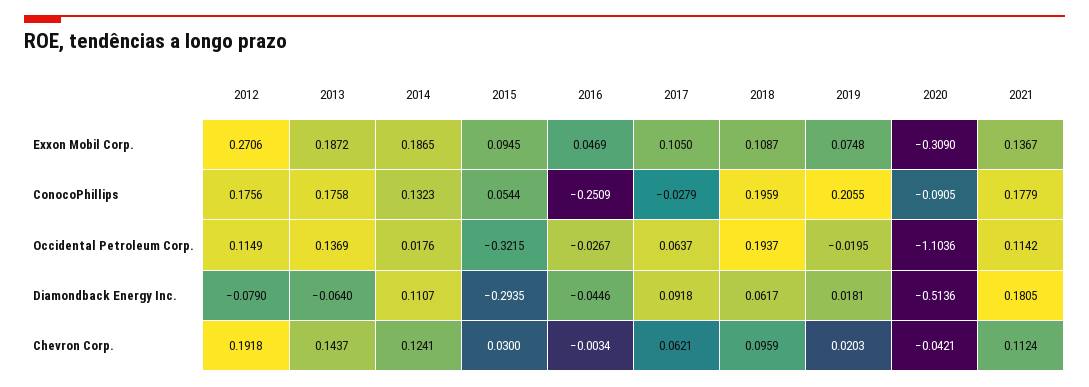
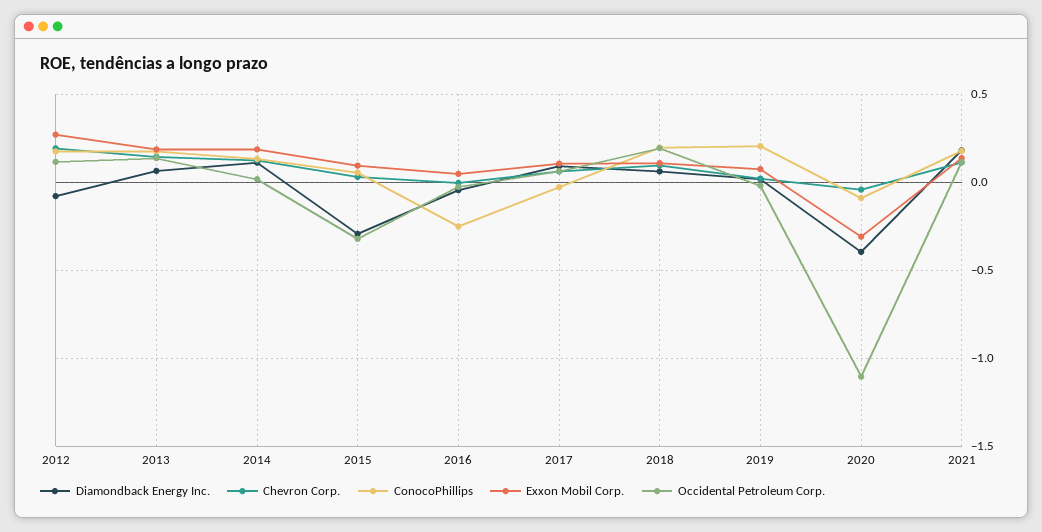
  {
    "Exxon Mobil Corp.": {
      "2012": 0.2706,
      "2013": 0.1872,
      "2014": 0.1865,
      "2015": 0.0945,
      "2016": 0.0469,
      "2017": 0.105,
      "2018": 0.1087,
      "2019": 0.0748,
      "2020": -0.309,
      "2021": 0.1367
    },
    "ConocoPhillips": {
      "2012": 0.1756,
      "2013": 0.1758,
      "2014": 0.1323,
      "2015": 0.0544,
      "2016": -0.2509,
      "2017": -0.0279,
      "2018": 0.1959,
      "2019": 0.2055,
      "2020": -0.0905,
      "2021": 0.1779
    },
    "Occidental Petroleum Corp.": {
      "2012": 0.1149,
      "2013": 0.1369,
      "2014": 0.0176,
      "2015": -0.3215,
      "2016": -0.0267,
      "2017": 0.0637,
      "2018": 0.1937,
      "2019": -0.0195,
      "2020": -1.1036,
      "2021": 0.1142
    },
    "Diamondback Energy Inc.": {
      "2012": -0.079,
-     "2013": -0.064,
+     "2013": 0.05,
      "2014": 0.1107,
      "2015": -0.2935,
      "2016": -0.0446,
      "2017": 0.0918,
      "2018": 0.0617,
      "2019": 0.0181,
-     "2020": -0.5136,
+     "2020": -0.4,
      "2021": 0.1805
    },
    "Chevron Corp.": {
      "2012": 0.1918,
      "2013": 0.1437,
      "2014": 0.1241,
      "2015": 0.03,
      "2016": -0.0034,
      "2017": 0.0621,
      "2018": 0.0959,
      "2019": 0.0203,
      "2020": -0.0421,
      "2021": 0.1124
    }
  }

